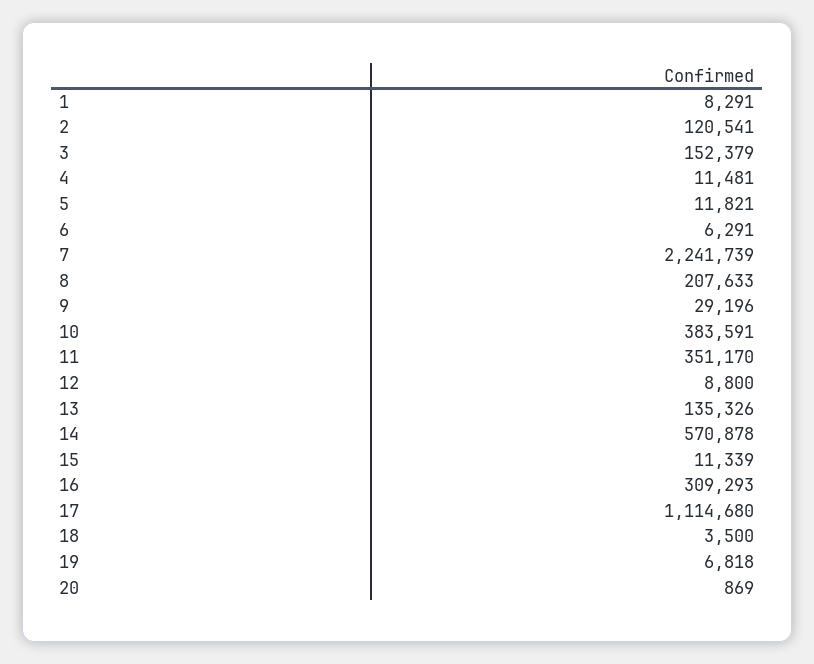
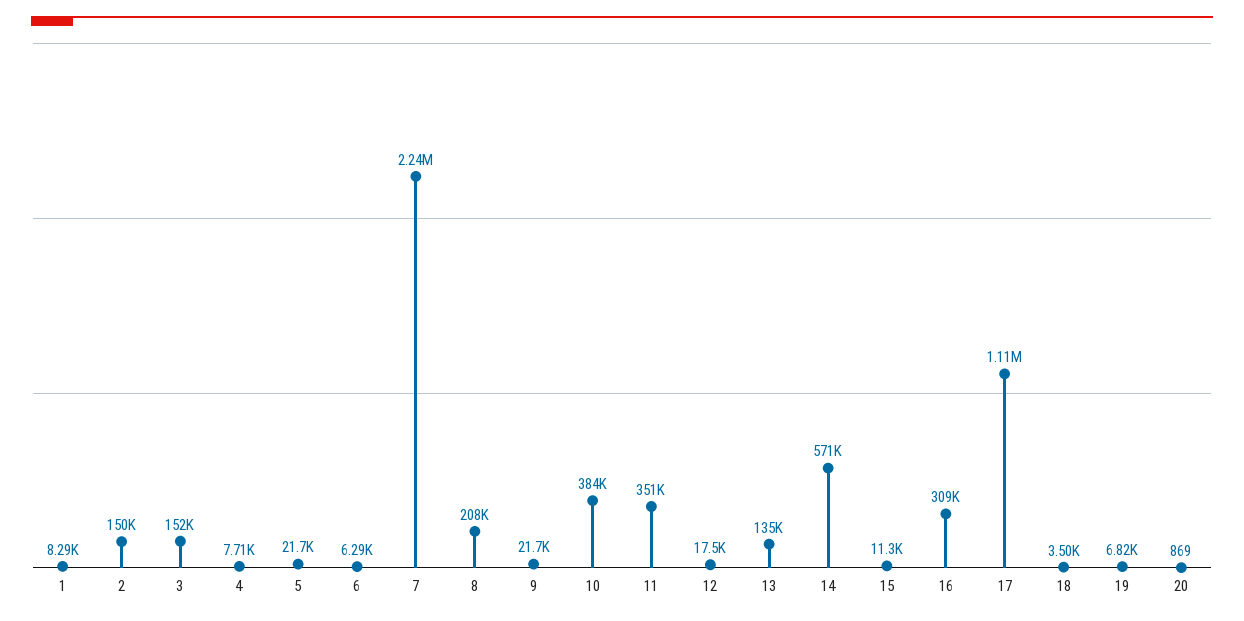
  {
    "1": 8291,
-   "2": 120541,
+   "2": 150000,
    "3": 152379,
-   "4": 11481,
+   "4": 7710,
-   "5": 11821,
+   "5": 21700,
    "6": 6291,
    "7": 2241739,
    "8": 207633,
-   "9": 29196,
+   "9": 21700,
    "10": 383591,
    "11": 351170,
-   "12": 8800,
+   "12": 17500,
    "13": 135326,
    "14": 570878,
    "15": 11339,
    "16": 309293,
    "17": 1114680,
    "18": 3500,
    "19": 6818,
    "20": 869
  }

